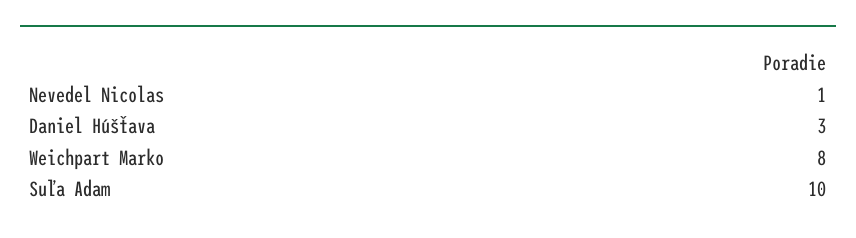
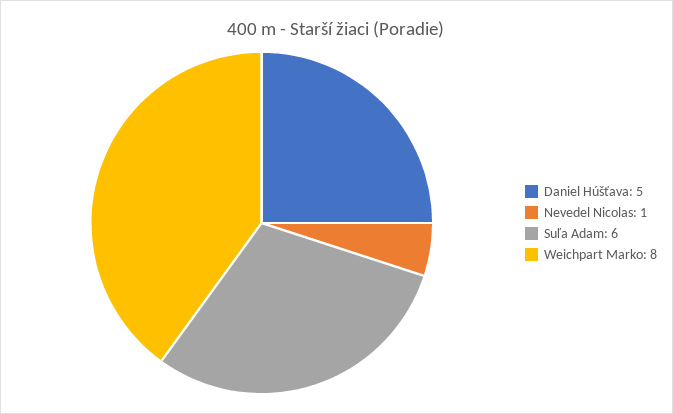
  {
    "Nevedel Nicolas": 1,
-   "Daniel Húšťava": 3,
+   "Daniel Húšťava": 5,
    "Weichpart Marko": 8,
-   "Suľa Adam": 10
+   "Suľa Adam": 6
  }

